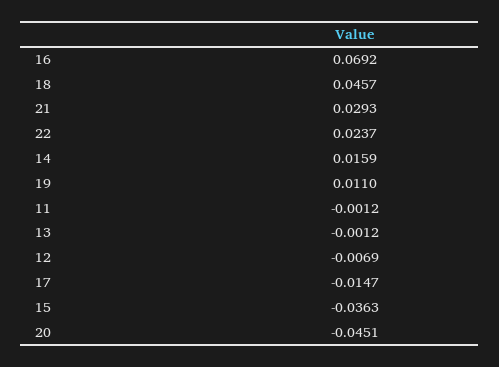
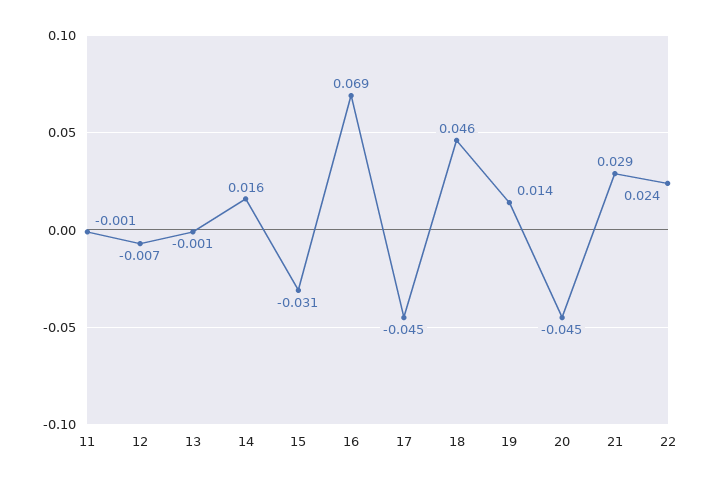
  {
    "16": 0.0692,
    "18": 0.0457,
    "21": 0.0293,
    "22": 0.0237,
    "14": 0.0159,
-   "19": 0.011,
+   "19": 0.014,
    "11": -0.0012,
    "13": -0.0012,
    "12": -0.0069,
-   "17": -0.0147,
+   "17": -0.045,
-   "15": -0.0363,
+   "15": -0.031,
    "20": -0.0451
  }

